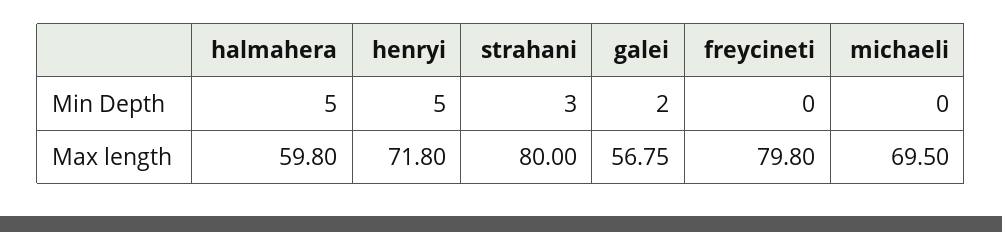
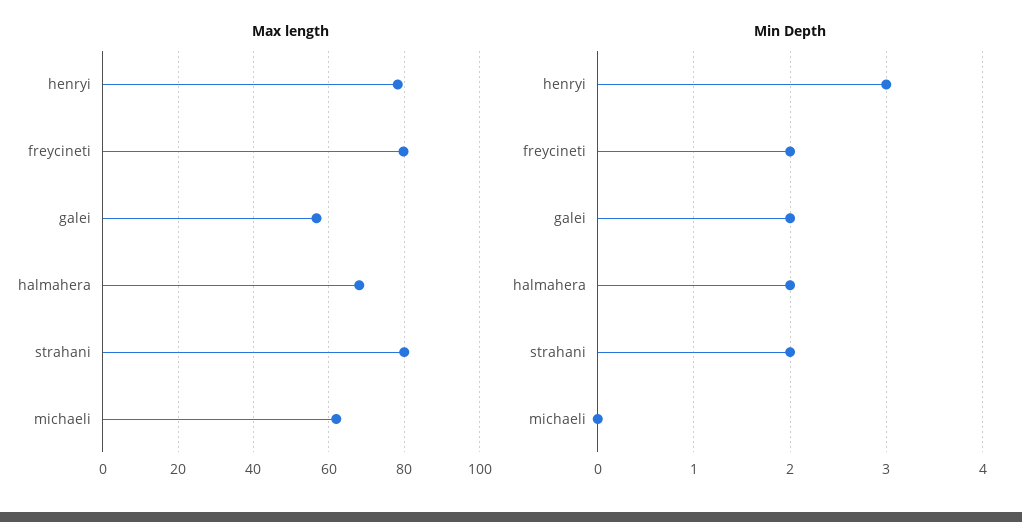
  {
    "Min Depth": {
-     "halmahera": 5,
+     "halmahera": 2,
-     "henryi": 5,
+     "henryi": 3,
-     "strahani": 3,
+     "strahani": 2,
      "galei": 2,
-     "freycineti": 0,
+     "freycineti": 2,
      "michaeli": 0
    },
    "Max length": {
-     "halmahera": 59.8,
+     "halmahera": 68,
-     "henryi": 71.8,
+     "henryi": 78,
      "strahani": 80,
      "galei": 56.75,
      "freycineti": 79.8,
-     "michaeli": 69.5
+     "michaeli": 62
    }
  }

